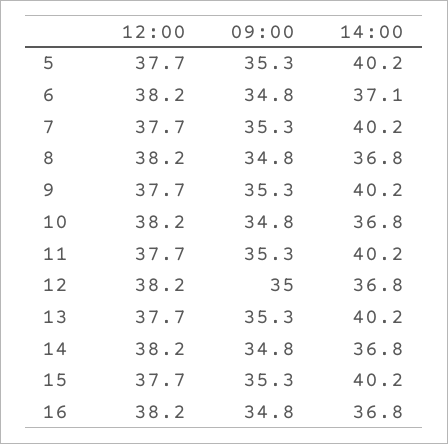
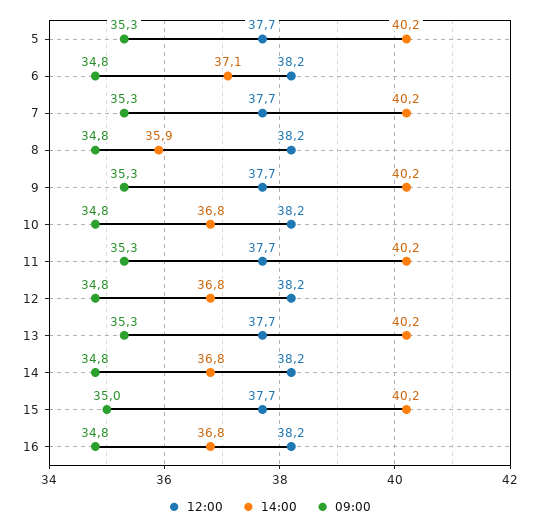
  {
    "12:00": {
      "5": 37.7,
      "6": 38.2,
      "7": 37.7,
      "8": 38.2,
      "9": 37.7,
      "10": 38.2,
      "11": 37.7,
      "12": 38.2,
      "13": 37.7,
      "14": 38.2,
      "15": 37.7,
      "16": 38.2
    },
    "09:00": {
      "5": 35.3,
      "6": 34.8,
      "7": 35.3,
      "8": 34.8,
      "9": 35.3,
      "10": 34.8,
      "11": 35.3,
-     "12": 35,
+     "12": 34.8,
      "13": 35.3,
      "14": 34.8,
-     "15": 35.3,
+     "15": 35,
      "16": 34.8
    },
    "14:00": {
      "5": 40.2,
      "6": 37.1,
      "7": 40.2,
-     "8": 36.8,
+     "8": 35.9,
      "9": 40.2,
      "10": 36.8,
      "11": 40.2,
      "12": 36.8,
      "13": 40.2,
      "14": 36.8,
      "15": 40.2,
      "16": 36.8
    }
  }

